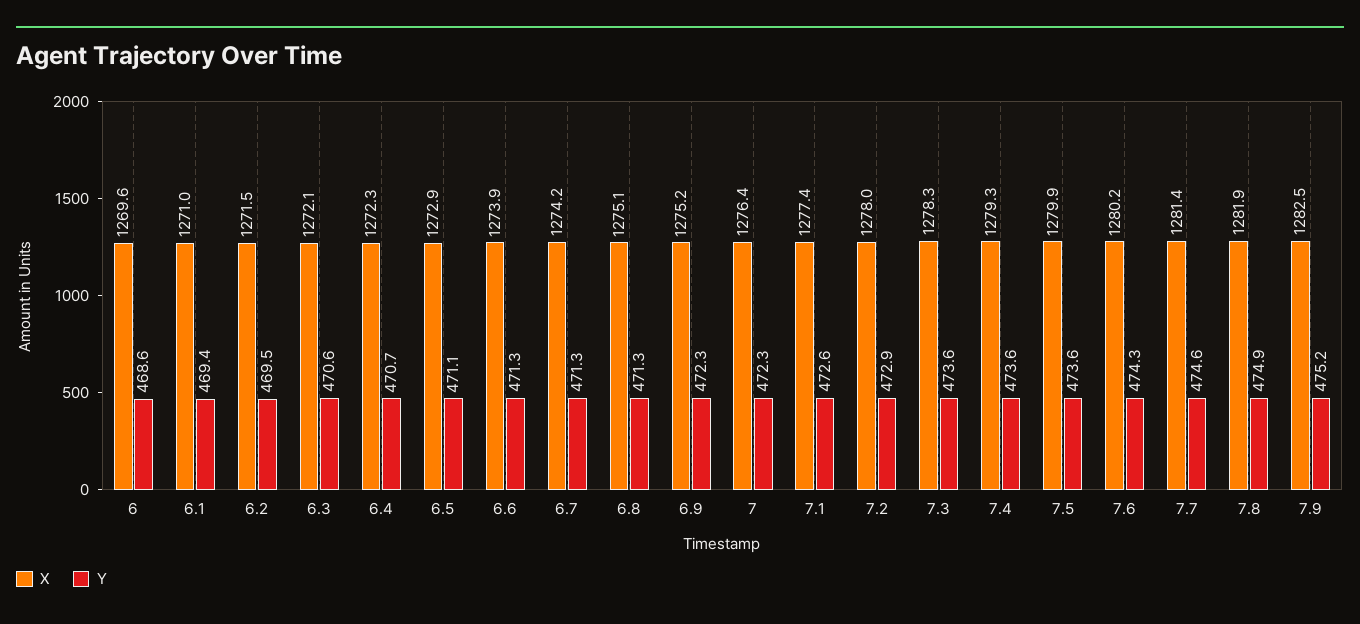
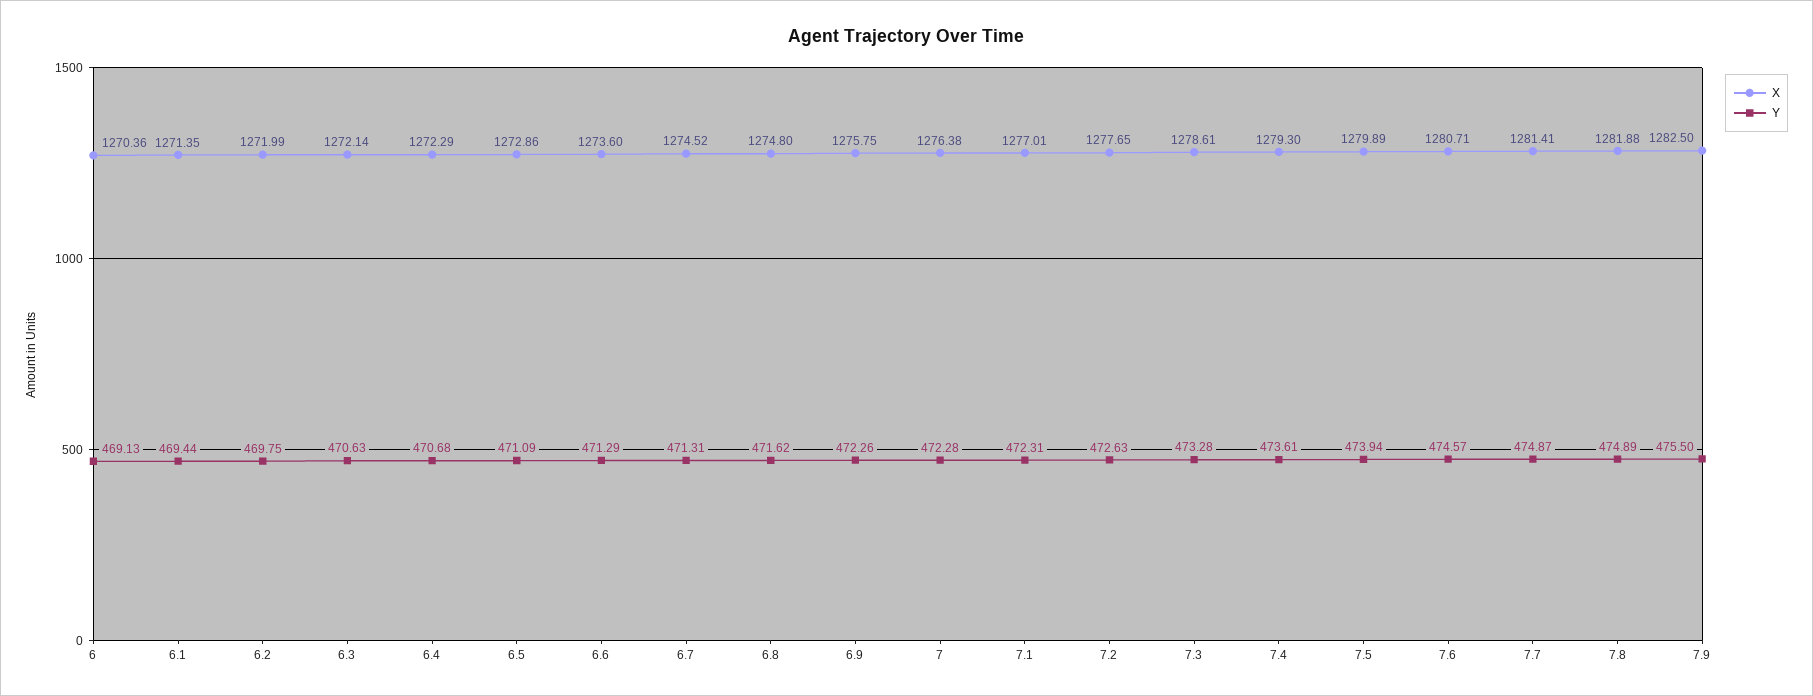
  {
    "X": {
-     "6": 1269.6,
+     "6": 1270.36,
-     "6.1": 1271,
+     "6.1": 1271.35,
-     "6.2": 1271.5,
+     "6.2": 1271.99,
      "6.3": 1272.14,
      "6.4": 1272.29,
      "6.5": 1272.86,
-     "6.6": 1273.9,
+     "6.6": 1273.6,
-     "6.7": 1274.2,
+     "6.7": 1274.52,
-     "6.8": 1275.1,
+     "6.8": 1274.8,
-     "6.9": 1275.2,
+     "6.9": 1275.75,
      "7": 1276.38,
-     "7.1": 1277.4,
+     "7.1": 1277.01,
-     "7.2": 1278,
+     "7.2": 1277.65,
-     "7.3": 1278.3,
+     "7.3": 1278.61,
      "7.4": 1279.3,
      "7.5": 1279.89,
-     "7.6": 1280.2,
+     "7.6": 1280.71,
      "7.7": 1281.41,
      "7.8": 1281.88,
      "7.9": 1282.5
    },
    "Y": {
-     "6": 468.6,
+     "6": 469.13,
      "6.1": 469.44,
-     "6.2": 469.5,
+     "6.2": 469.75,
      "6.3": 470.63,
      "6.4": 470.68,
      "6.5": 471.09,
      "6.6": 471.29,
      "6.7": 471.31,
-     "6.8": 471.3,
+     "6.8": 471.62,
      "6.9": 472.26,
      "7": 472.28,
-     "7.1": 472.6,
+     "7.1": 472.31,
-     "7.2": 472.9,
+     "7.2": 472.63,
-     "7.3": 473.6,
+     "7.3": 473.28,
      "7.4": 473.61,
-     "7.5": 473.6,
+     "7.5": 473.94,
-     "7.6": 474.3,
+     "7.6": 474.57,
-     "7.7": 474.6,
+     "7.7": 474.87,
      "7.8": 474.89,
-     "7.9": 475.2
+     "7.9": 475.5
    }
  }

